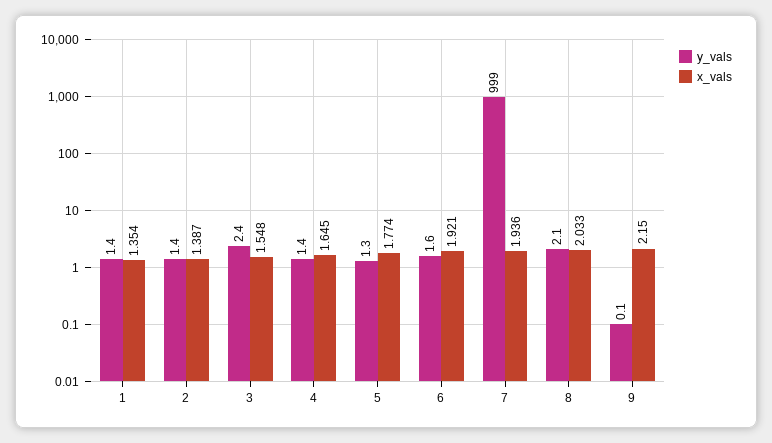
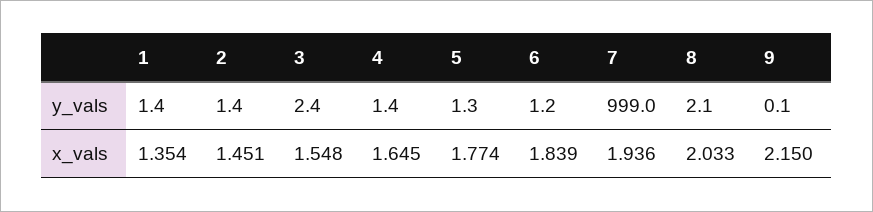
  {
    "y_vals": {
      "1": 1.4,
      "2": 1.4,
      "3": 2.4,
      "4": 1.4,
      "5": 1.3,
-     "6": 1.6,
+     "6": 1.2,
      "7": 999,
      "8": 2.1,
      "9": 0.1
    },
    "x_vals": {
      "1": 1.354,
-     "2": 1.387,
+     "2": 1.451,
      "3": 1.548,
      "4": 1.645,
      "5": 1.774,
-     "6": 1.921,
+     "6": 1.839,
      "7": 1.936,
      "8": 2.033,
      "9": 2.15
    }
  }

